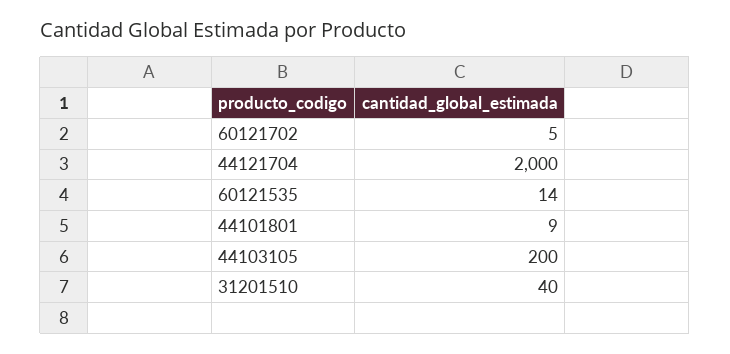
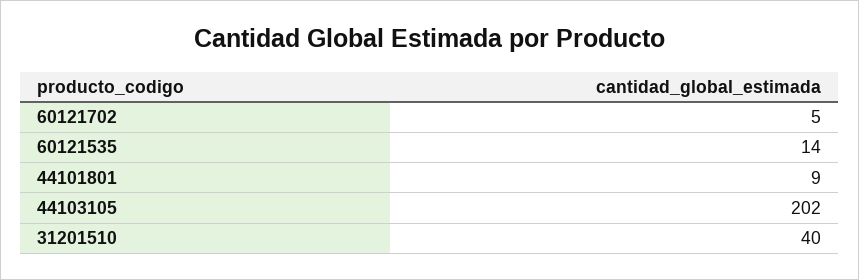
  {
    "60121702": 5,
-   "44121704": 2000,
    "60121535": 14,
    "44101801": 9,
-   "44103105": 200,
+   "44103105": 202,
    "31201510": 40
  }

